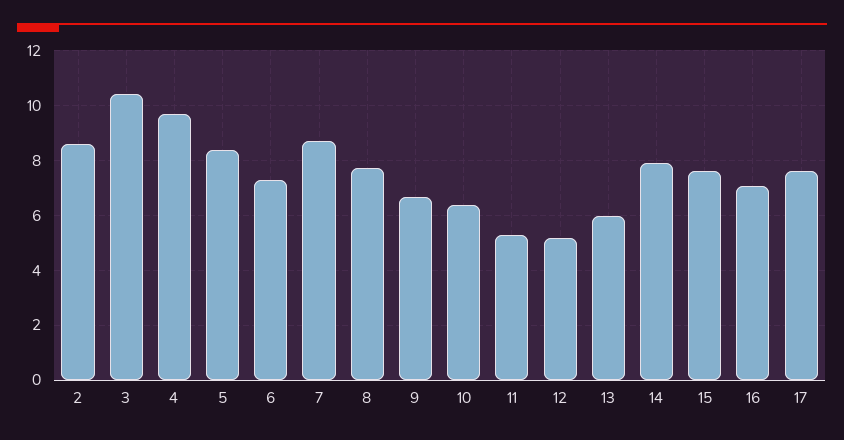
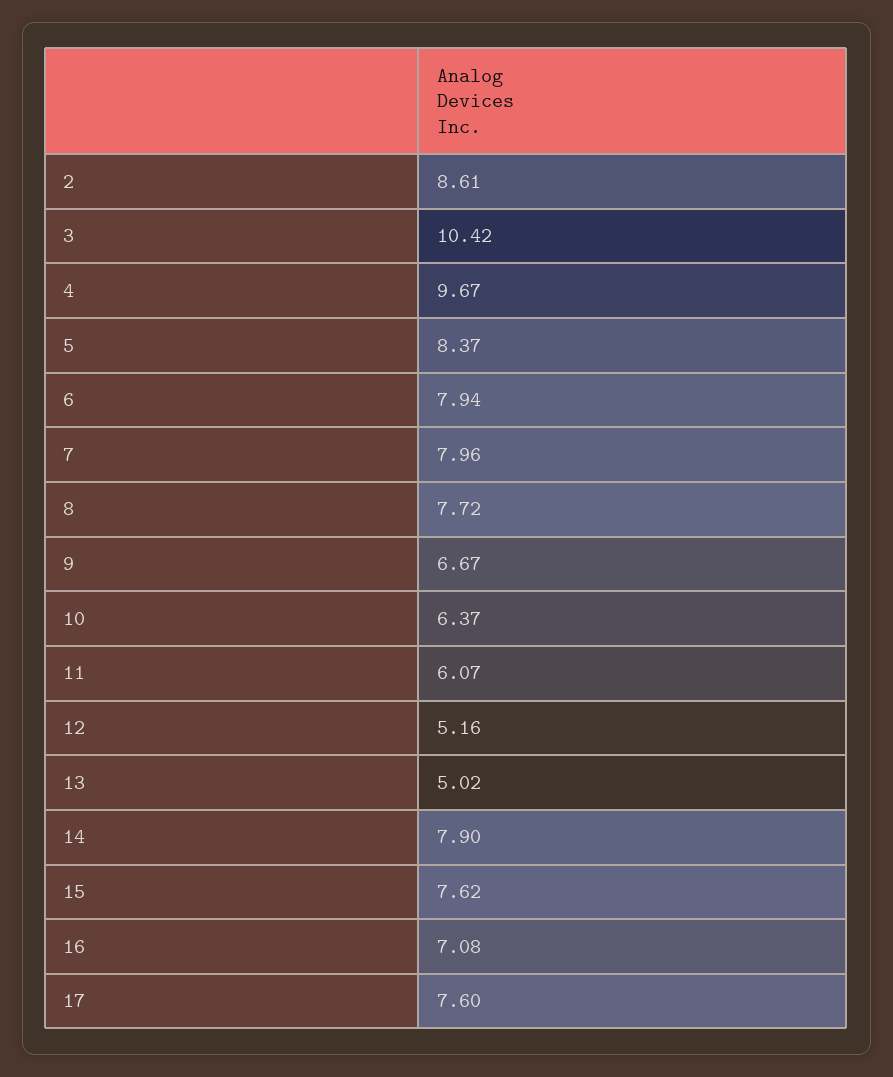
  {
    "2": 8.61,
    "3": 10.42,
    "4": 9.67,
    "5": 8.37,
-   "6": 7.25,
+   "6": 7.94,
-   "7": 8.75,
+   "7": 7.96,
    "8": 7.72,
    "9": 6.67,
    "10": 6.37,
-   "11": 5.25,
+   "11": 6.07,
    "12": 5.16,
-   "13": 6,
+   "13": 5.02,
    "14": 7.9,
    "15": 7.62,
    "16": 7.08,
    "17": 7.6
  }

